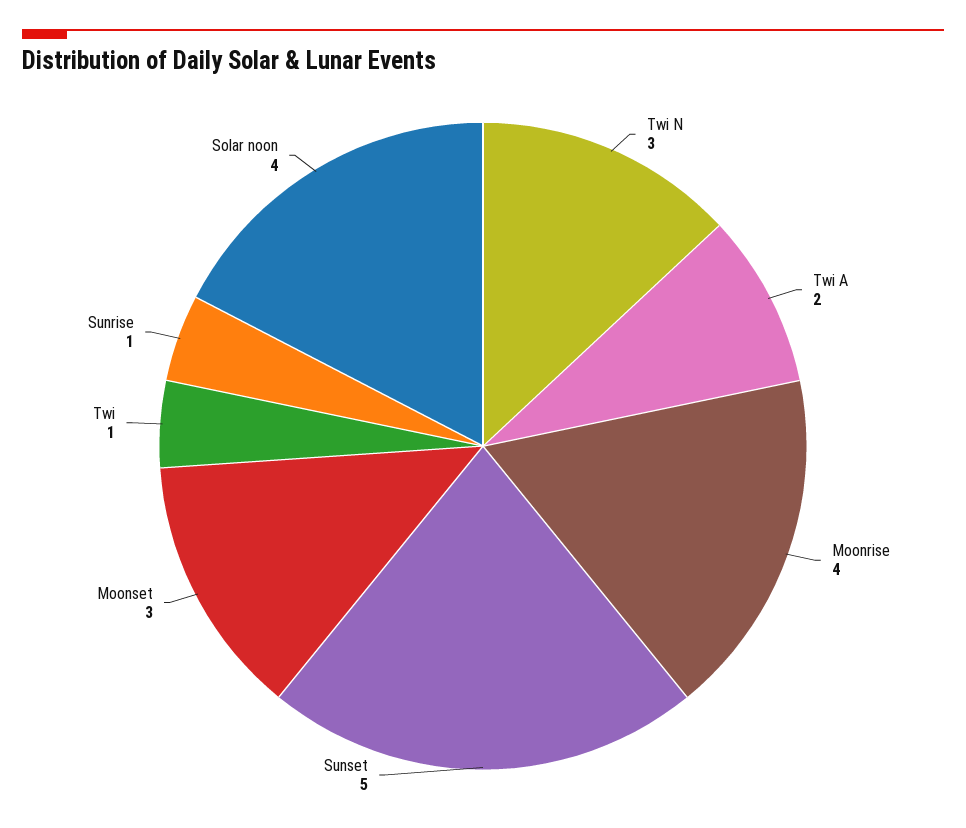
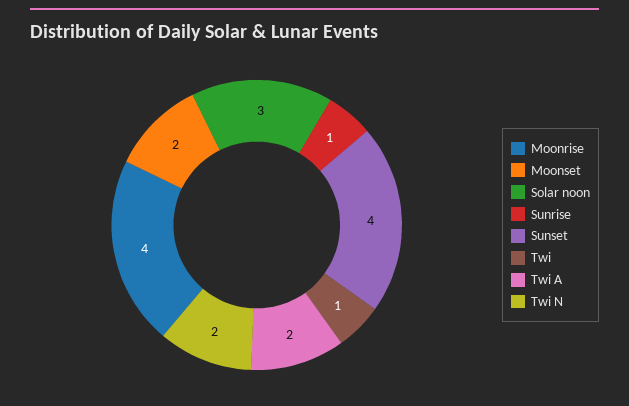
  {
-   "Twi N": 3,
+   "Twi N": 2,
    "Twi A": 2,
    "Moonrise": 4,
-   "Sunset": 5,
+   "Sunset": 4,
-   "Moonset": 3,
+   "Moonset": 2,
    "Twi": 1,
    "Sunrise": 1,
-   "Solar noon": 4
+   "Solar noon": 3
  }

